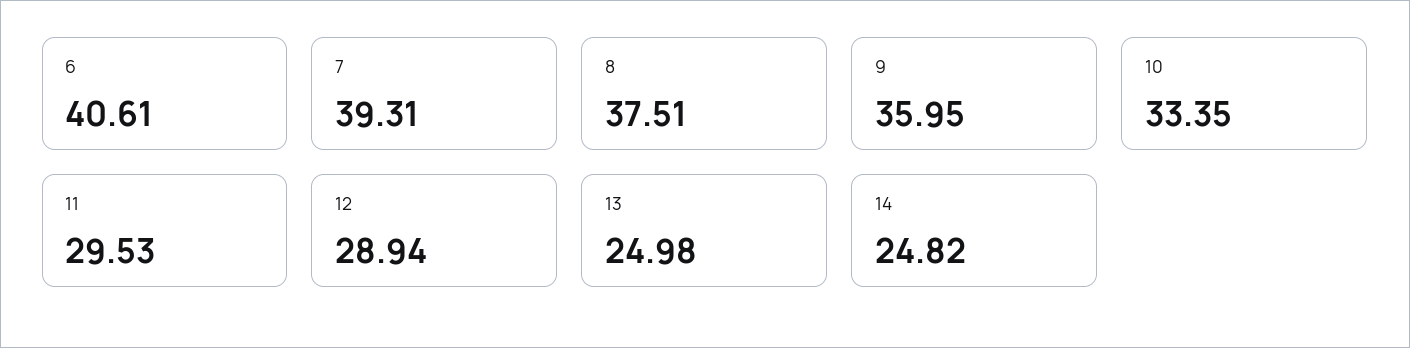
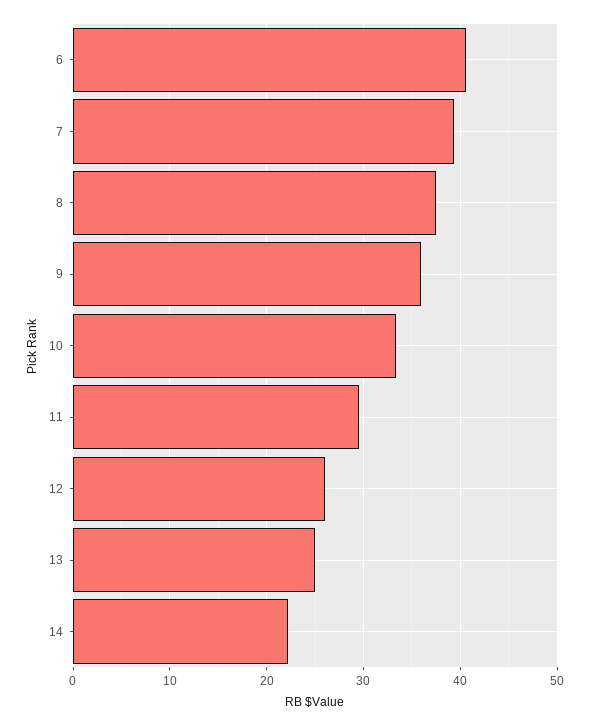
  {
    "6": 40.61,
    "7": 39.31,
    "8": 37.51,
    "9": 35.95,
    "10": 33.35,
    "11": 29.53,
-   "12": 28.94,
+   "12": 26,
    "13": 24.98,
-   "14": 24.82
+   "14": 22
  }

